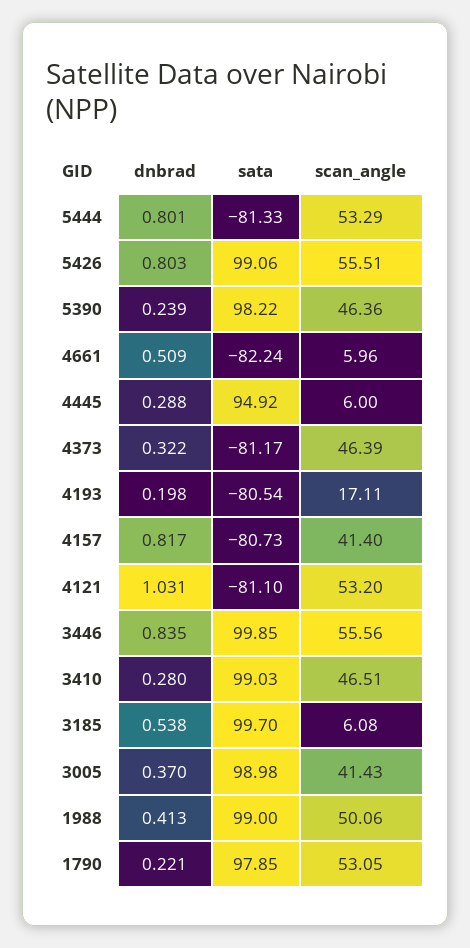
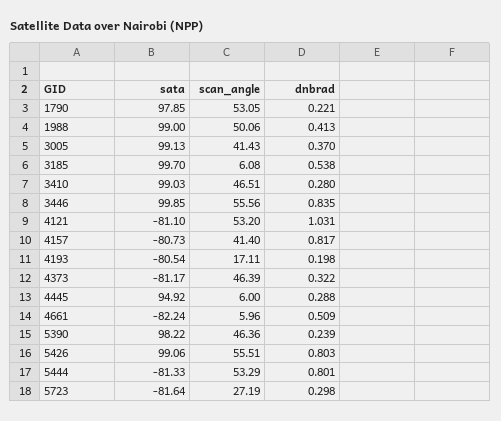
  {
    "dnbrad": {
      "5444": 0.801,
      "5426": 0.803,
      "5390": 0.239,
      "4661": 0.509,
      "4445": 0.288,
      "4373": 0.322,
      "4193": 0.198,
      "4157": 0.817,
      "4121": 1.031,
      "3446": 0.835,
      "3410": 0.28,
      "3185": 0.538,
      "3005": 0.37,
      "1988": 0.413,
-     "1790": 0.221
+     "1790": 0.221,
+     "5723": 0.298
    },
    "sata": {
      "5444": -81.33,
      "5426": 99.06,
      "5390": 98.22,
      "4661": -82.24,
      "4445": 94.92,
      "4373": -81.17,
      "4193": -80.54,
      "4157": -80.73,
      "4121": -81.1,
      "3446": 99.85,
      "3410": 99.03,
      "3185": 99.7,
-     "3005": 98.98,
+     "3005": 99.13,
      "1988": 99,
-     "1790": 97.85
+     "1790": 97.85,
+     "5723": -81.64
    },
    "scan_angle": {
      "5444": 53.29,
      "5426": 55.51,
      "5390": 46.36,
      "4661": 5.96,
      "4445": 6,
      "4373": 46.39,
      "4193": 17.11,
      "4157": 41.4,
      "4121": 53.2,
      "3446": 55.56,
      "3410": 46.51,
      "3185": 6.08,
      "3005": 41.43,
      "1988": 50.06,
-     "1790": 53.05
+     "1790": 53.05,
+     "5723": 27.19
    }
  }

